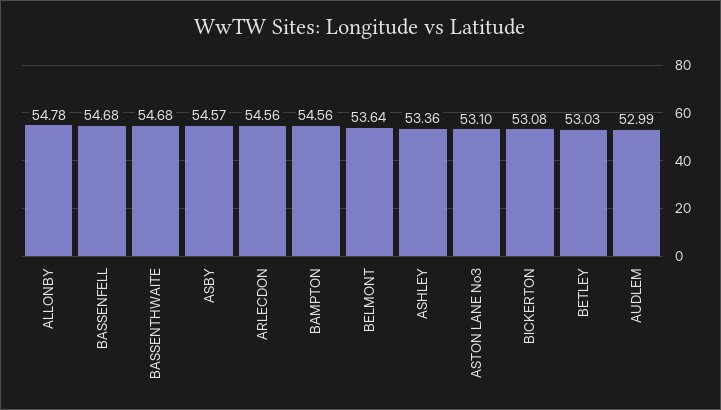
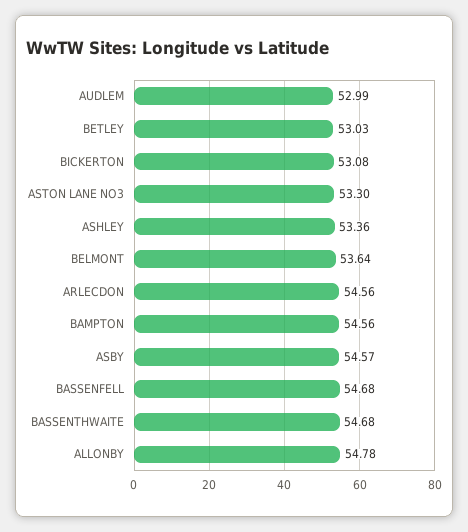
  {
    "ALLONBY": 54.78,
    "BASSENFELL": 54.68,
    "BASSENTHWAITE": 54.68,
    "ASBY": 54.57,
    "ARLECDON": 54.56,
    "BAMPTON": 54.56,
    "BELMONT": 53.64,
    "ASHLEY": 53.36,
-   "ASTON LANE No3": 53.1,
+   "ASTON LANE No3": 53.3,
    "BICKERTON": 53.08,
    "BETLEY": 53.03,
    "AUDLEM": 52.99
  }

